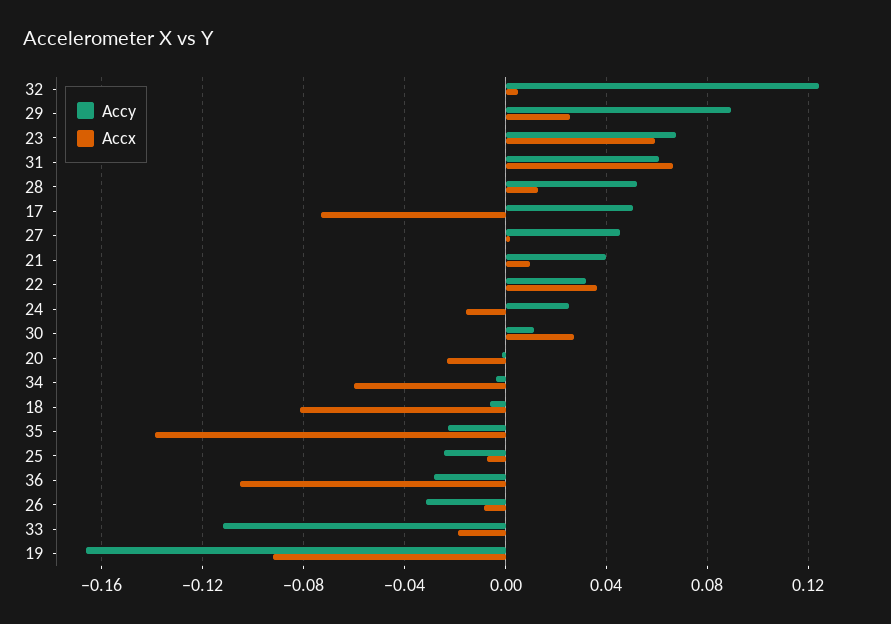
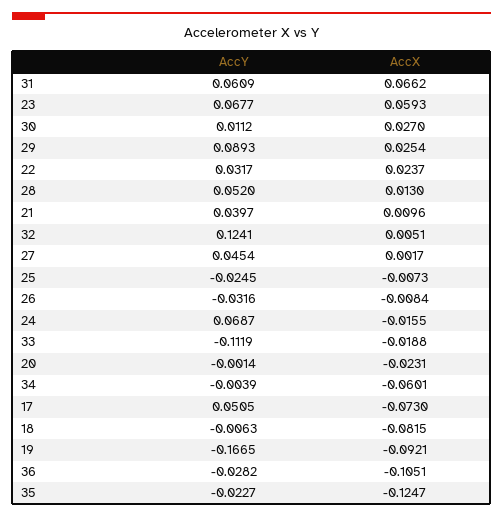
  {
    "Accy": {
      "32": 0.1241,
      "29": 0.0893,
      "23": 0.0677,
      "31": 0.0609,
      "28": 0.052,
      "17": 0.0505,
      "27": 0.0454,
      "21": 0.0397,
      "22": 0.0317,
-     "24": 0.025,
+     "24": 0.0687,
      "30": 0.0112,
      "20": -0.0014,
      "34": -0.0039,
      "18": -0.0063,
      "35": -0.0227,
      "25": -0.0245,
      "36": -0.0282,
      "26": -0.0316,
      "33": -0.1119,
      "19": -0.1665
    },
    "Accx": {
      "32": 0.0051,
      "29": 0.0254,
      "23": 0.0593,
      "31": 0.0662,
      "28": 0.013,
      "17": -0.073,
      "27": 0.0017,
      "21": 0.0096,
-     "22": 0.035,
+     "22": 0.0237,
      "24": -0.0155,
      "30": 0.027,
      "20": -0.0231,
      "34": -0.0601,
      "18": -0.0815,
-     "35": -0.14,
+     "35": -0.1247,
      "25": -0.0073,
      "36": -0.1051,
      "26": -0.0084,
      "33": -0.0188,
      "19": -0.0921
    }
  }

